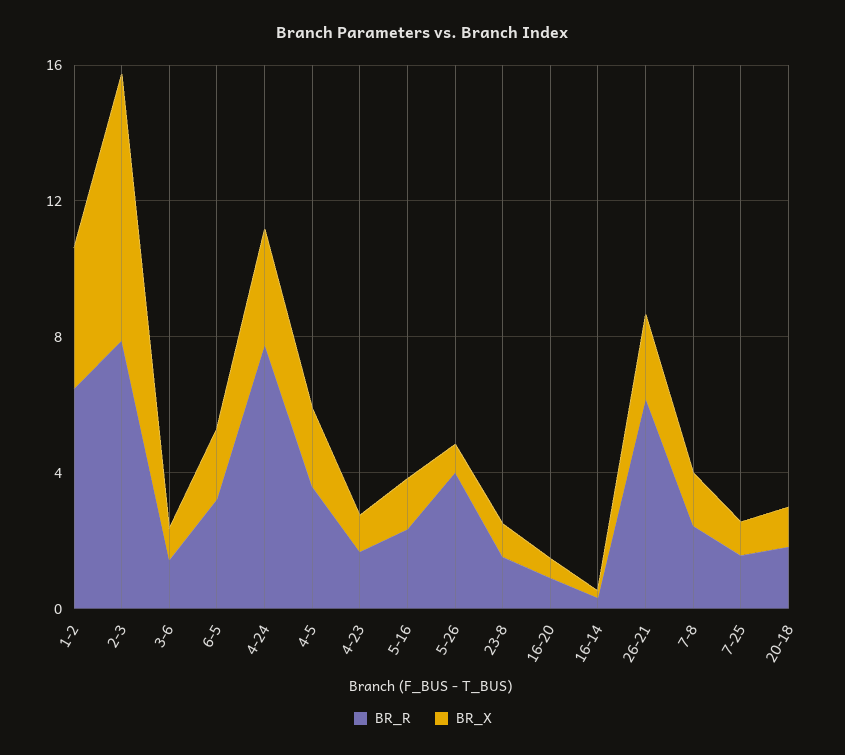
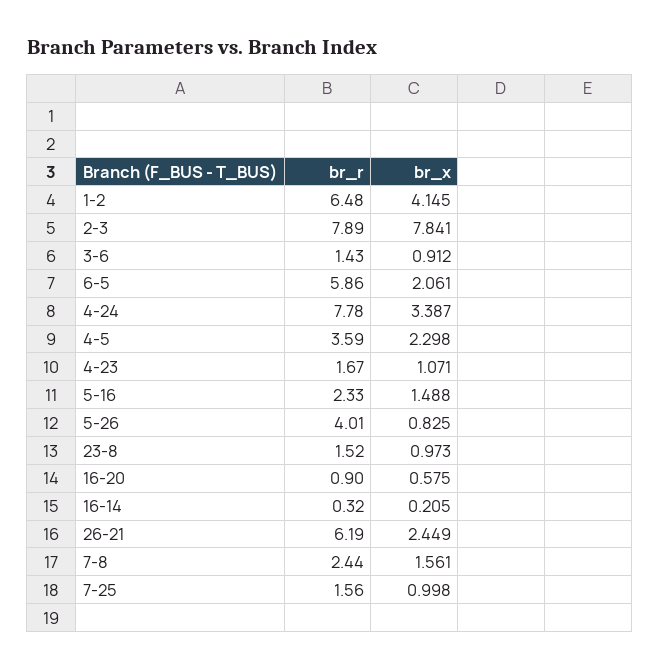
  {
    "BR_R": {
      "1-2": 6.48,
      "2-3": 7.89,
      "3-6": 1.43,
-     "6-5": 3,
+     "6-5": 5.86,
      "4-24": 7.78,
      "4-5": 3.59,
      "4-23": 1.67,
      "5-16": 2.33,
      "5-26": 4.01,
      "23-8": 1.52,
      "16-20": 0.9,
      "16-14": 0.32,
      "26-21": 6.19,
      "7-8": 2.44,
-     "7-25": 1.56,
+     "7-25": 1.56
-     "20-18": 2
    },
    "BR_X": {
      "1-2": 4.145,
      "2-3": 7.841,
      "3-6": 0.912,
      "6-5": 2.061,
      "4-24": 3.387,
      "4-5": 2.298,
      "4-23": 1.071,
      "5-16": 1.488,
      "5-26": 0.825,
      "23-8": 0.973,
      "16-20": 0.575,
      "16-14": 0.205,
      "26-21": 2.449,
      "7-8": 1.561,
-     "7-25": 0.998,
+     "7-25": 0.998
-     "20-18": 1
    }
  }

